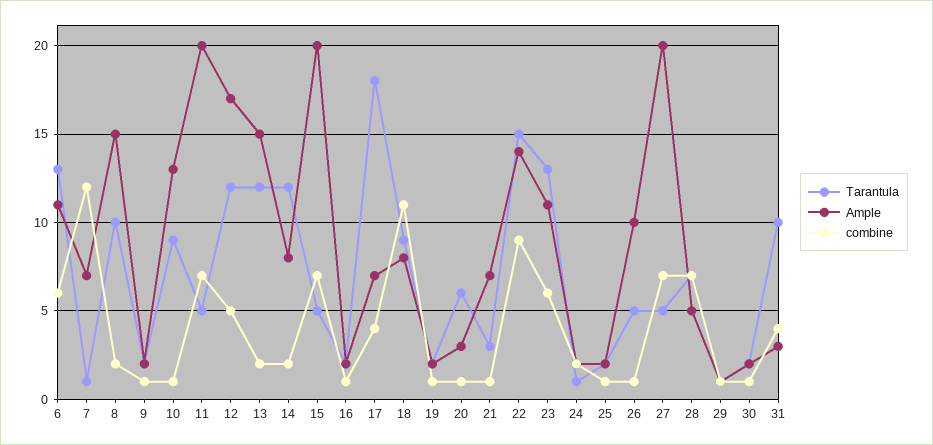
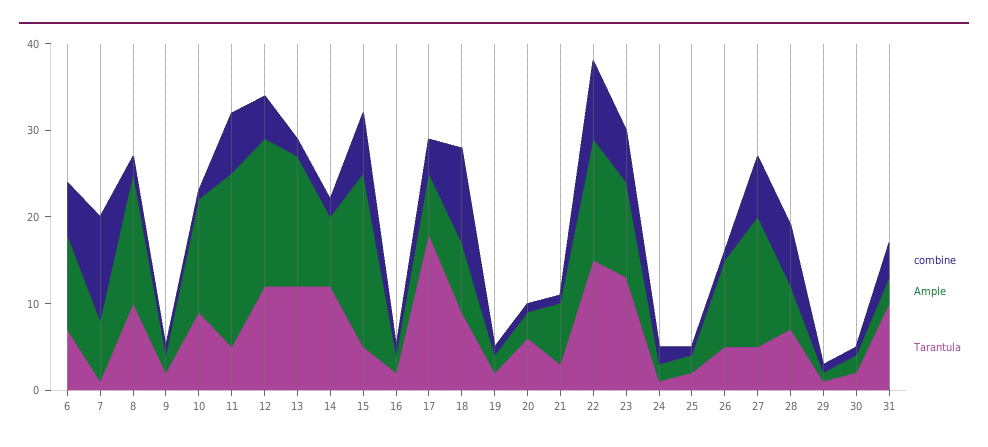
  {
    "Tarantula": {
-     "6": 13,
+     "6": 7,
      "7": 1,
      "8": 10,
      "9": 2,
      "10": 9,
      "11": 5,
      "12": 12,
      "13": 12,
      "14": 12,
      "15": 5,
      "16": 2,
      "17": 18,
      "18": 9,
      "19": 2,
      "20": 6,
      "21": 3,
      "22": 15,
      "23": 13,
      "24": 1,
      "25": 2,
      "26": 5,
      "27": 5,
      "28": 7,
      "29": 1,
      "30": 2,
      "31": 10
    },
    "Ample": {
      "6": 11,
      "7": 7,
      "8": 15,
      "9": 2,
      "10": 13,
      "11": 20,
      "12": 17,
      "13": 15,
      "14": 8,
      "15": 20,
      "16": 2,
      "17": 7,
      "18": 8,
      "19": 2,
      "20": 3,
      "21": 7,
      "22": 14,
      "23": 11,
      "24": 2,
      "25": 2,
      "26": 10,
-     "27": 20,
+     "27": 15,
      "28": 5,
      "29": 1,
      "30": 2,
      "31": 3
    },
    "combine": {
      "6": 6,
      "7": 12,
      "8": 2,
      "9": 1,
      "10": 1,
      "11": 7,
      "12": 5,
      "13": 2,
      "14": 2,
      "15": 7,
      "16": 1,
      "17": 4,
      "18": 11,
      "19": 1,
      "20": 1,
      "21": 1,
      "22": 9,
      "23": 6,
      "24": 2,
      "25": 1,
      "26": 1,
      "27": 7,
      "28": 7,
      "29": 1,
      "30": 1,
      "31": 4
    }
  }

